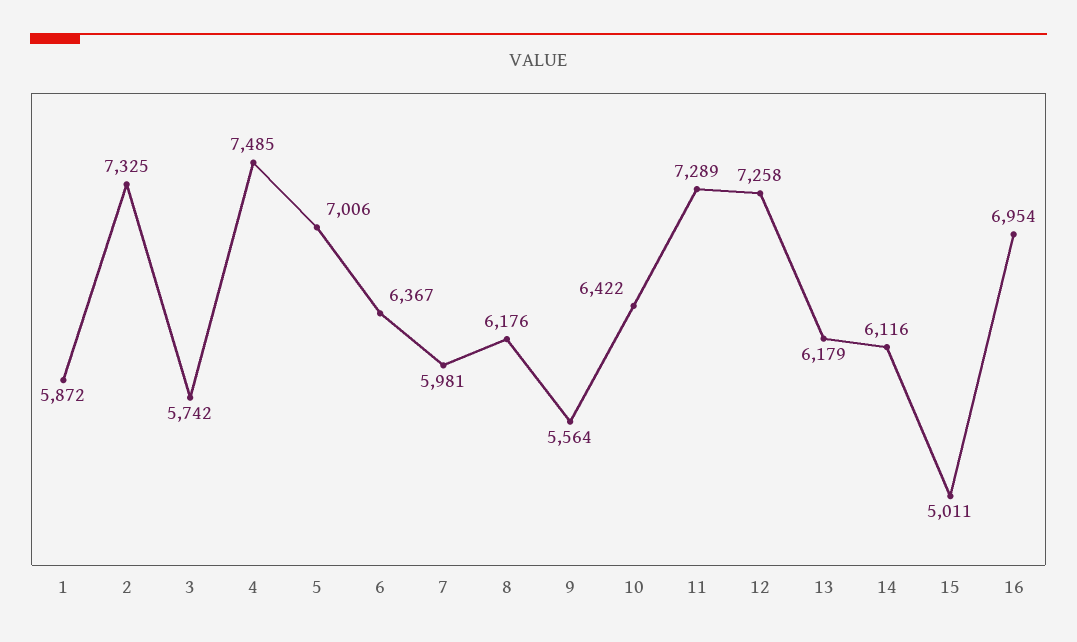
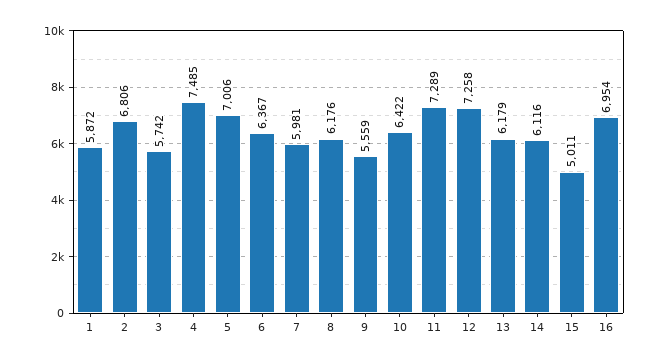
  {
    "1": 5872,
-   "2": 7325,
+   "2": 6806,
    "3": 5742,
    "4": 7485,
    "5": 7006,
    "6": 6367,
    "7": 5981,
    "8": 6176,
-   "9": 5564,
+   "9": 5559,
    "10": 6422,
    "11": 7289,
    "12": 7258,
    "13": 6179,
    "14": 6116,
    "15": 5011,
    "16": 6954
  }

